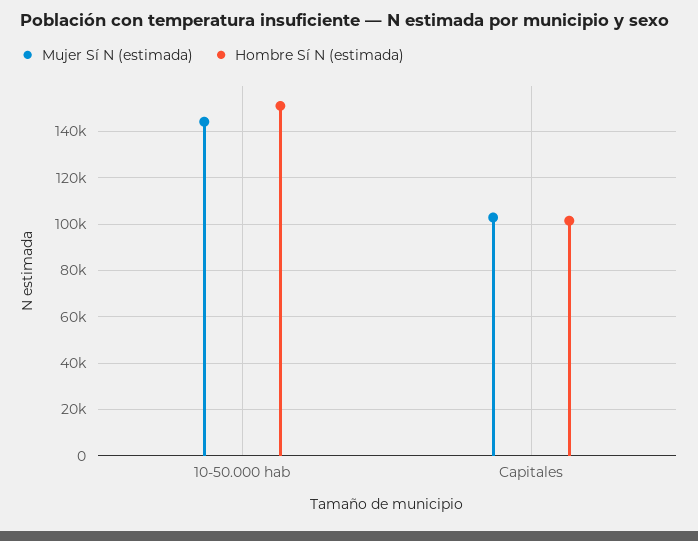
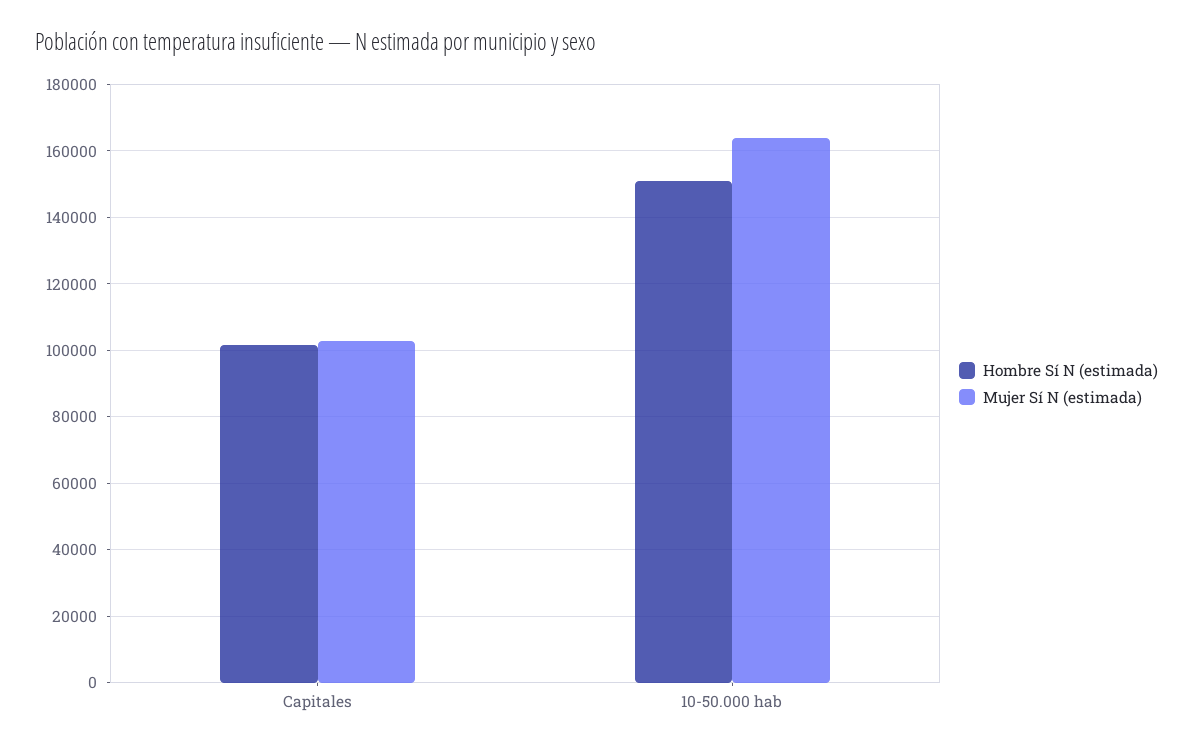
  {
    "Mujer Sí N (estimada)": {
-     "10-50.000 hab": 145000,
+     "10-50.000 hab": 164000,
      "Capitales": 102000
    },
    "Hombre Sí N (estimada)": {
      "10-50.000 hab": 152000,
      "Capitales": 102000
    }
  }

